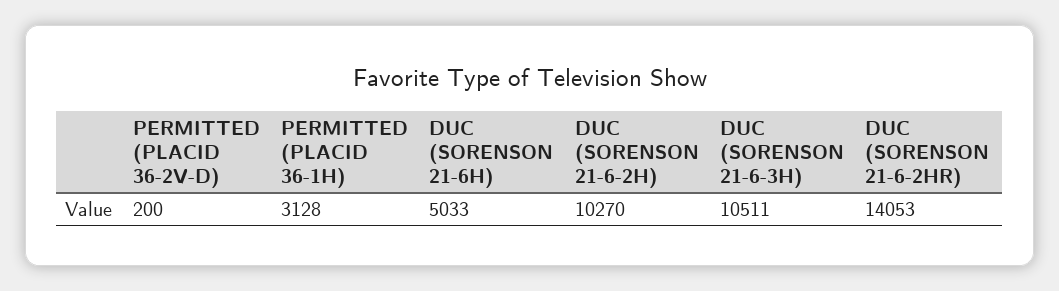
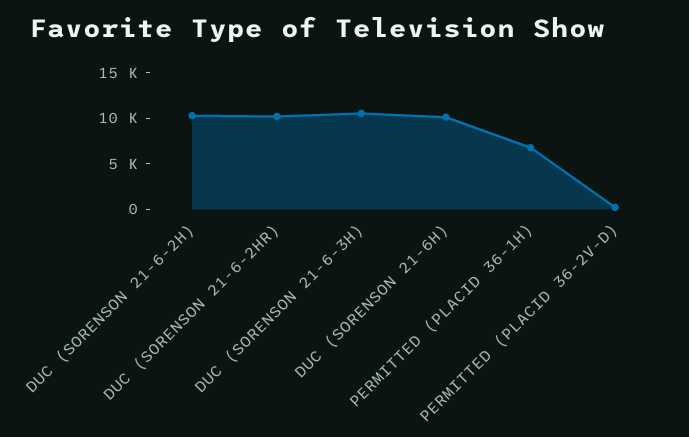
  {
    "PERMITTED (PLACID 36-2V-D)": 200,
-   "PERMITTED (PLACID 36-1H)": 3128,
+   "PERMITTED (PLACID 36-1H)": 7000,
-   "DUC (SORENSON 21-6H)": 5033,
+   "DUC (SORENSON 21-6H)": 10000,
    "DUC (SORENSON 21-6-2H)": 10270,
    "DUC (SORENSON 21-6-3H)": 10511,
-   "DUC (SORENSON 21-6-2HR)": 14053
+   "DUC (SORENSON 21-6-2HR)": 10000
  }

